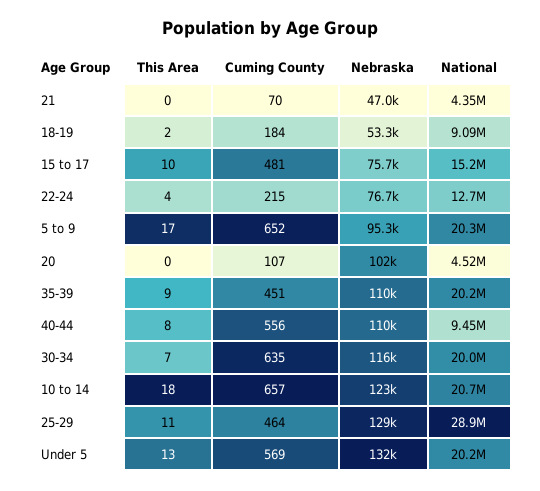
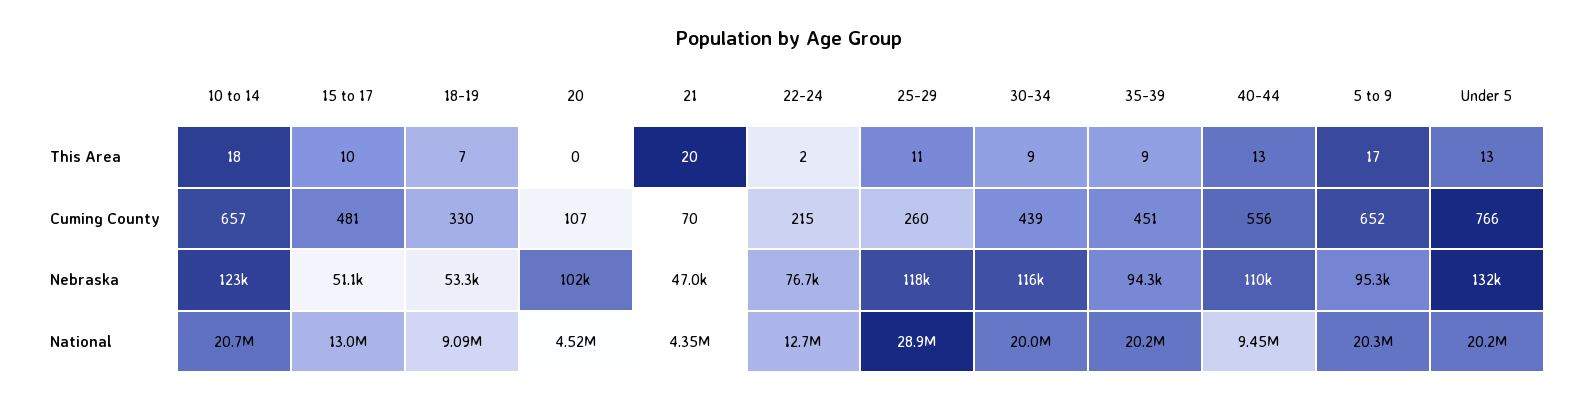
  {
    "This Area": {
-     "21": 0,
+     "21": 20,
-     "18-19": 2,
+     "18-19": 7,
      "15 to 17": 10,
-     "22-24": 4,
+     "22-24": 2,
      "5 to 9": 17,
      "20": 0,
      "35-39": 9,
-     "40-44": 8,
+     "40-44": 13,
-     "30-34": 7,
+     "30-34": 9,
      "10 to 14": 18,
      "25-29": 11,
      "Under 5": 13
    },
    "Cuming County": {
      "21": 70,
-     "18-19": 184,
+     "18-19": 330,
      "15 to 17": 481,
      "22-24": 215,
      "5 to 9": 652,
      "20": 107,
      "35-39": 451,
      "40-44": 556,
-     "30-34": 635,
+     "30-34": 439,
      "10 to 14": 657,
-     "25-29": 464,
+     "25-29": 260,
-     "Under 5": 569
+     "Under 5": 766
    },
    "Nebraska": {
      "21": 47000,
      "18-19": 53300,
-     "15 to 17": 75700,
+     "15 to 17": 51100,
      "22-24": 76700,
      "5 to 9": 95300,
      "20": 102000,
-     "35-39": 110000,
+     "35-39": 94300,
      "40-44": 110000,
      "30-34": 116000,
      "10 to 14": 123000,
-     "25-29": 129000,
+     "25-29": 118000,
      "Under 5": 132000
    },
    "National": {
      "21": 4350000,
      "18-19": 9090000,
-     "15 to 17": 15200000,
+     "15 to 17": 13000000,
      "22-24": 12700000,
      "5 to 9": 20300000,
      "20": 4520000,
      "35-39": 20200000,
      "40-44": 9450000,
      "30-34": 20000000,
      "10 to 14": 20700000,
      "25-29": 28900000,
      "Under 5": 20200000
    }
  }

